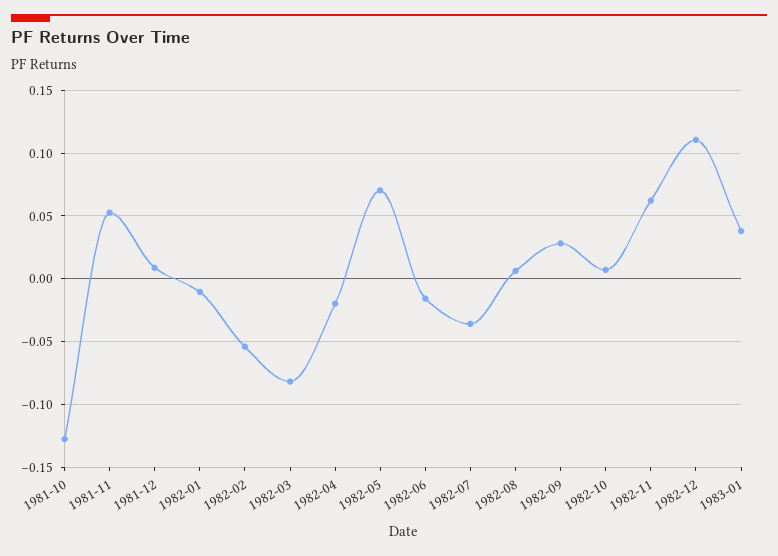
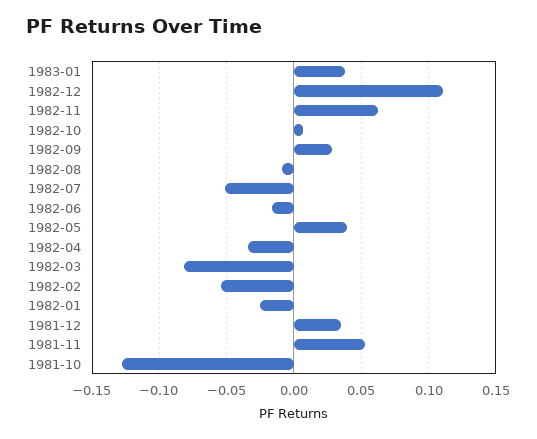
  {
    "1981-10": -0.13,
    "1981-11": 0.055,
-   "1981-12": 0.01,
+   "1981-12": 0.035,
-   "1982-01": -0.01,
+   "1982-01": -0.025,
    "1982-02": -0.055,
    "1982-03": -0.08,
-   "1982-04": -0.02,
+   "1982-04": -0.035,
-   "1982-05": 0.07,
+   "1982-05": 0.04,
    "1982-06": -0.015,
-   "1982-07": -0.035,
+   "1982-07": -0.05,
-   "1982-08": 0.005,
+   "1982-08": -0.01,
    "1982-09": 0.03,
    "1982-10": 0.005,
    "1982-11": 0.06,
    "1982-12": 0.11,
    "1983-01": 0.04
  }

